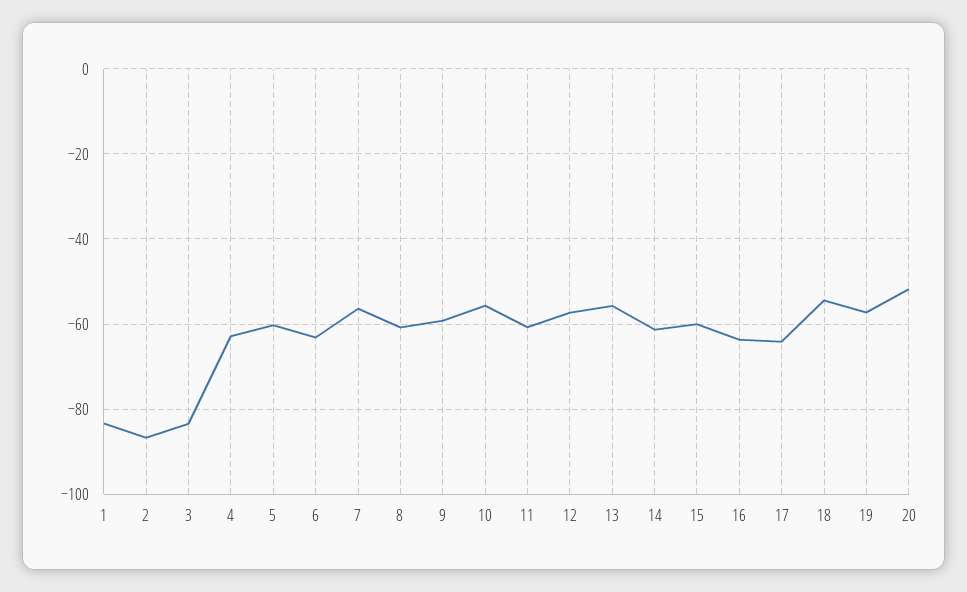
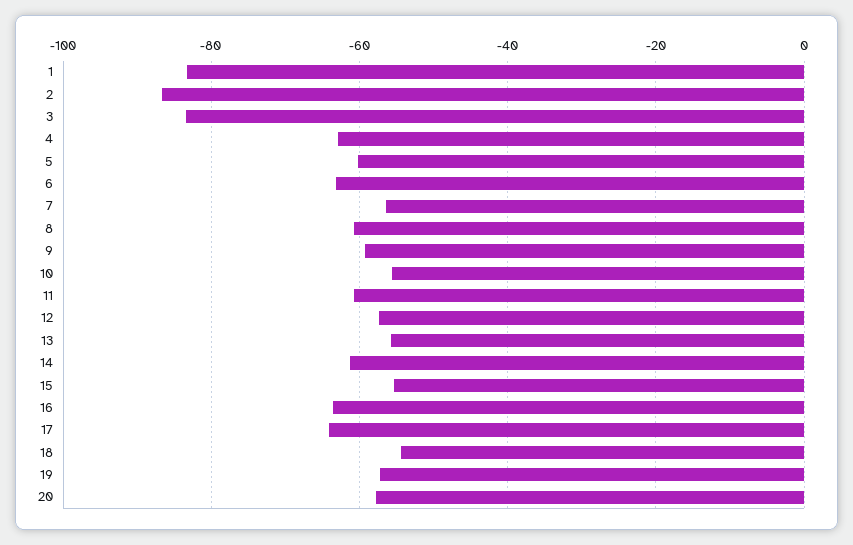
  {
    "1": -84,
    "2": -86,
    "3": -84,
    "4": -62,
    "5": -60,
    "6": -64,
    "7": -56,
    "8": -60,
    "9": -60,
    "10": -56,
    "11": -60,
    "12": -58,
    "13": -56,
    "14": -62,
-   "15": -60,
+   "15": -56,
    "16": -64,
    "17": -64,
    "18": -54,
    "19": -58,
-   "20": -52
+   "20": -58
  }

